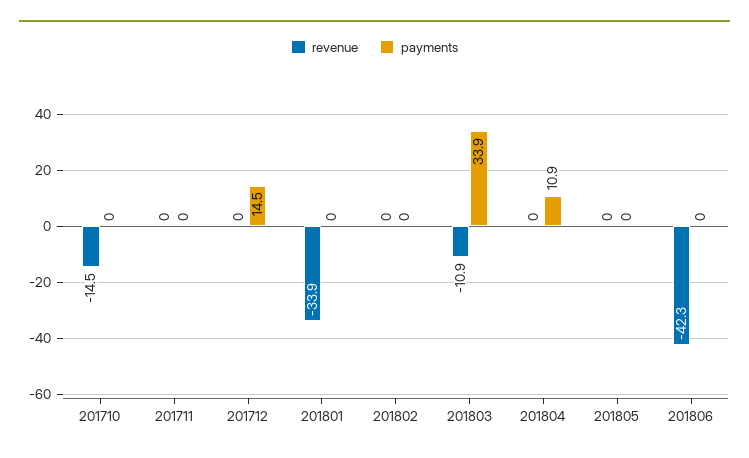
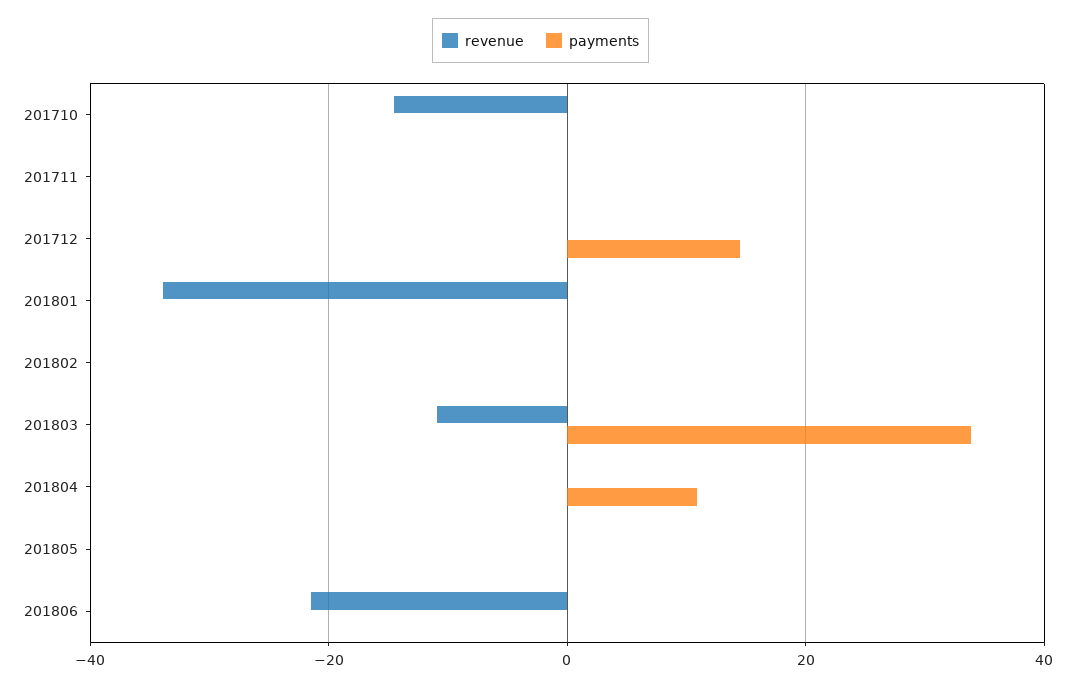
  {
    "revenue": {
      "201710": -14.5,
      "201711": 0,
      "201712": 0,
      "201801": -33.9,
      "201802": 0,
      "201803": -10.9,
      "201804": 0,
      "201805": 0,
-     "201806": -42.3
+     "201806": -22
    },
    "payments": {
      "201710": 0,
      "201711": 0,
      "201712": 14.5,
      "201801": 0,
      "201802": 0,
      "201803": 33.9,
      "201804": 10.9,
      "201805": 0,
      "201806": 0
    }
  }

